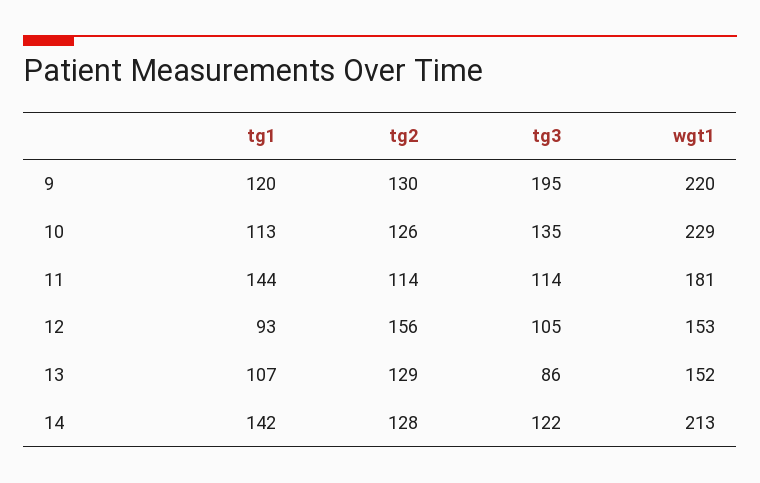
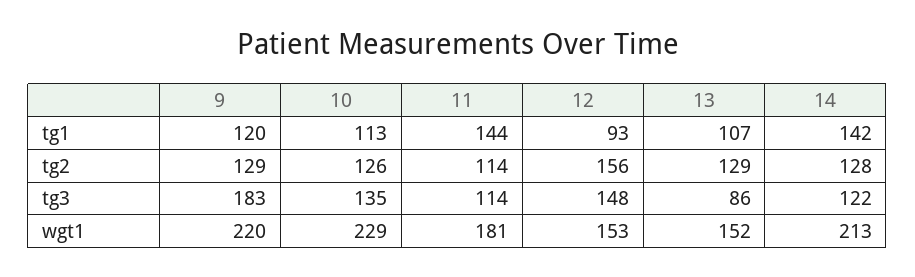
  {
    "tg1": {
      "9": 120,
      "10": 113,
      "11": 144,
      "12": 93,
      "13": 107,
      "14": 142
    },
    "tg2": {
-     "9": 130,
+     "9": 129,
      "10": 126,
      "11": 114,
      "12": 156,
      "13": 129,
      "14": 128
    },
    "tg3": {
-     "9": 195,
+     "9": 183,
      "10": 135,
      "11": 114,
-     "12": 105,
+     "12": 148,
      "13": 86,
      "14": 122
    },
    "wgt1": {
      "9": 220,
      "10": 229,
      "11": 181,
      "12": 153,
      "13": 152,
      "14": 213
    }
  }

